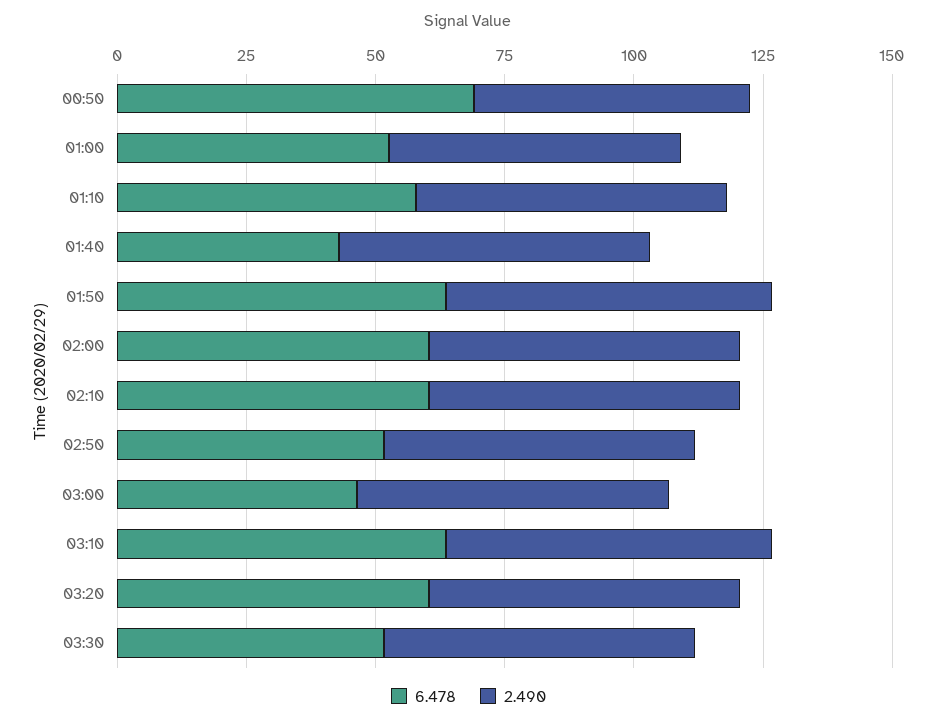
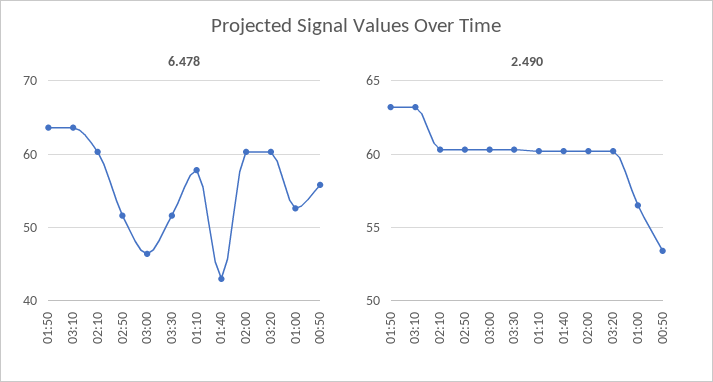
  {
    "6.478": {
-     "00:50": 70,
+     "00:50": 56,
      "01:00": 53,
      "01:10": 58,
      "01:40": 43,
      "01:50": 64,
      "02:00": 60,
      "02:10": 60,
      "02:50": 52,
      "03:00": 46,
      "03:10": 64,
      "03:20": 60,
      "03:30": 52
    },
    "2.490": {
      "00:50": 53.5,
      "01:00": 56.5,
      "01:10": 60,
      "01:40": 60,
      "01:50": 63,
      "02:00": 60,
      "02:10": 60.5,
      "02:50": 60.5,
      "03:00": 60.5,
      "03:10": 63,
      "03:20": 60,
      "03:30": 60.5
    }
  }

